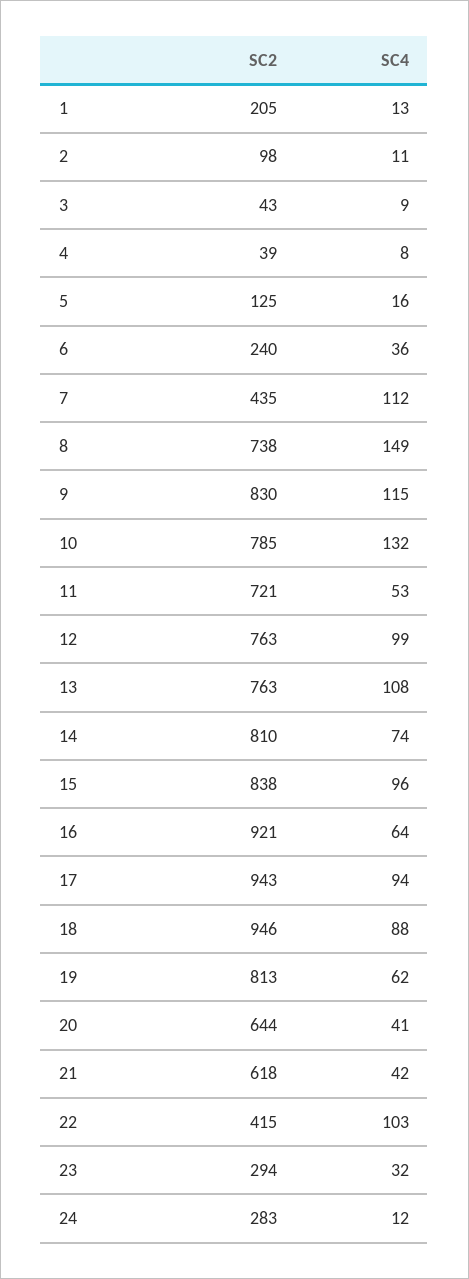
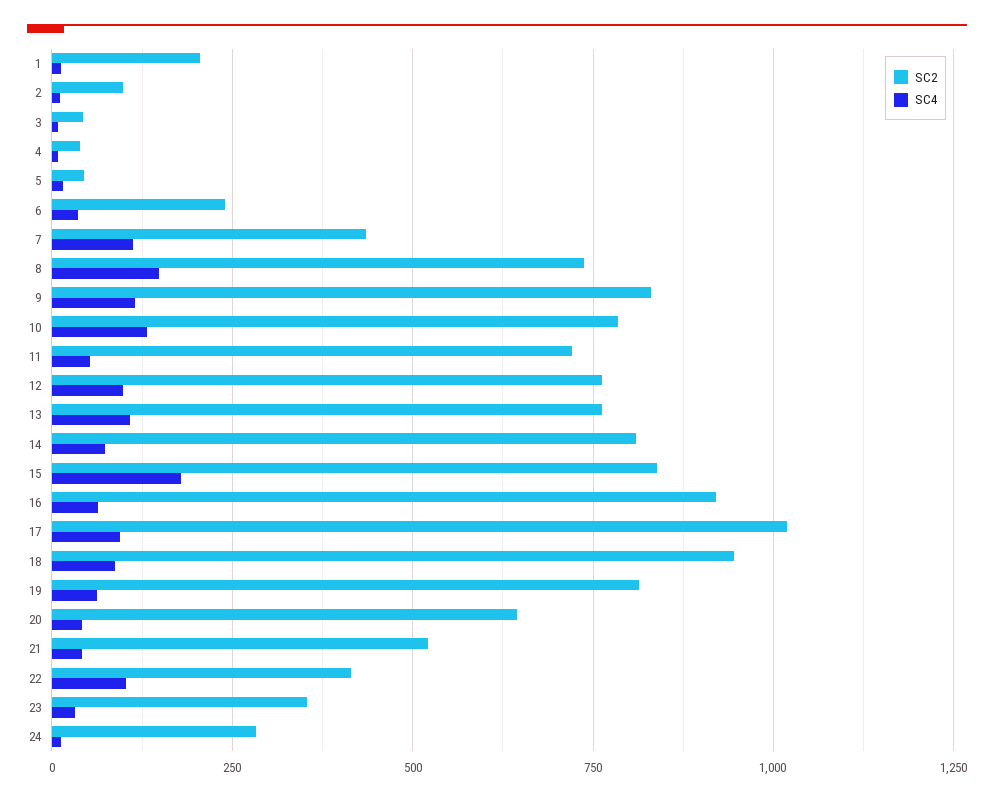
  {
    "SC2": {
      "1": 205,
      "2": 98,
      "3": 43,
      "4": 39,
-     "5": 125,
+     "5": 50,
      "6": 240,
      "7": 435,
      "8": 738,
      "9": 830,
      "10": 785,
      "11": 721,
      "12": 763,
      "13": 763,
      "14": 810,
      "15": 838,
      "16": 921,
-     "17": 943,
+     "17": 1025,
      "18": 946,
      "19": 813,
      "20": 644,
-     "21": 618,
+     "21": 525,
      "22": 415,
-     "23": 294,
+     "23": 350,
      "24": 283
    },
    "SC4": {
      "1": 13,
      "2": 11,
      "3": 9,
      "4": 8,
      "5": 16,
      "6": 36,
      "7": 112,
      "8": 149,
      "9": 115,
      "10": 132,
      "11": 53,
      "12": 99,
      "13": 108,
      "14": 74,
-     "15": 96,
+     "15": 175,
      "16": 64,
      "17": 94,
      "18": 88,
      "19": 62,
      "20": 41,
      "21": 42,
      "22": 103,
      "23": 32,
      "24": 12
    }
  }

